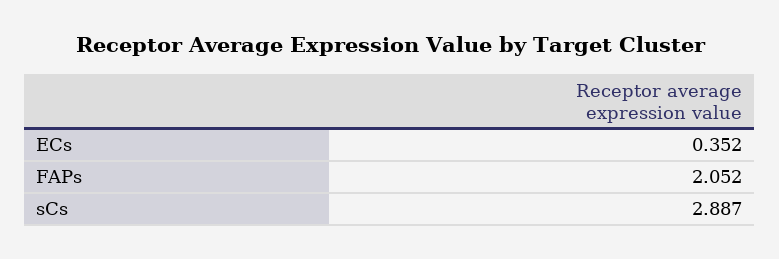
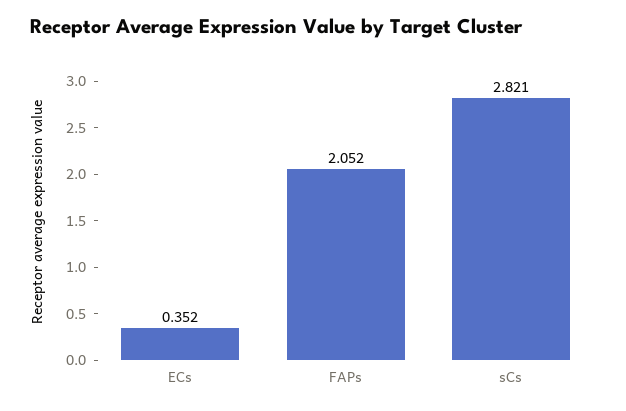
  {
    "ECs": 0.352,
    "FAPs": 2.052,
-   "sCs": 2.887
+   "sCs": 2.821
  }

